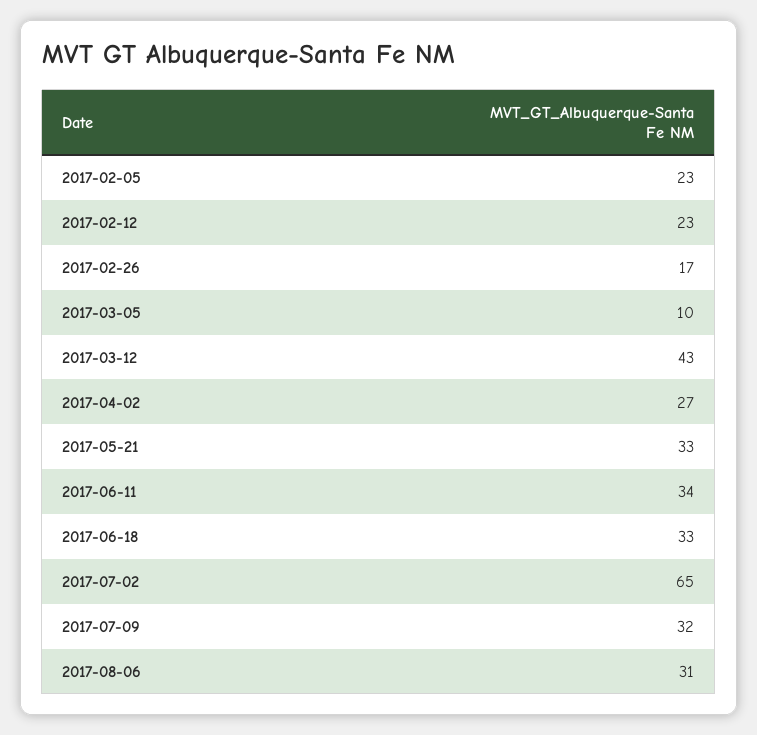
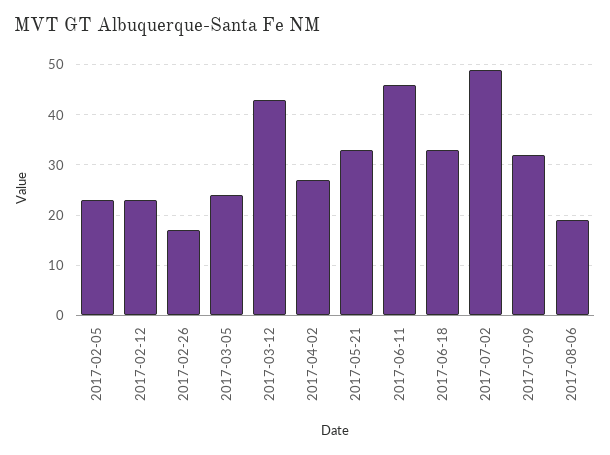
  {
    "2017-02-05": 23,
    "2017-02-12": 23,
    "2017-02-26": 17,
-   "2017-03-05": 10,
+   "2017-03-05": 25,
    "2017-03-12": 43,
    "2017-04-02": 27,
    "2017-05-21": 33,
-   "2017-06-11": 34,
+   "2017-06-11": 45,
    "2017-06-18": 33,
-   "2017-07-02": 65,
+   "2017-07-02": 50,
    "2017-07-09": 32,
-   "2017-08-06": 31
+   "2017-08-06": 20
  }

